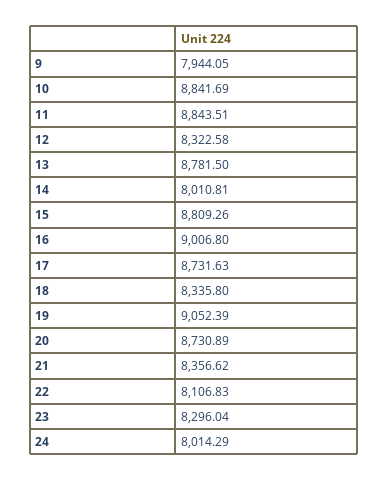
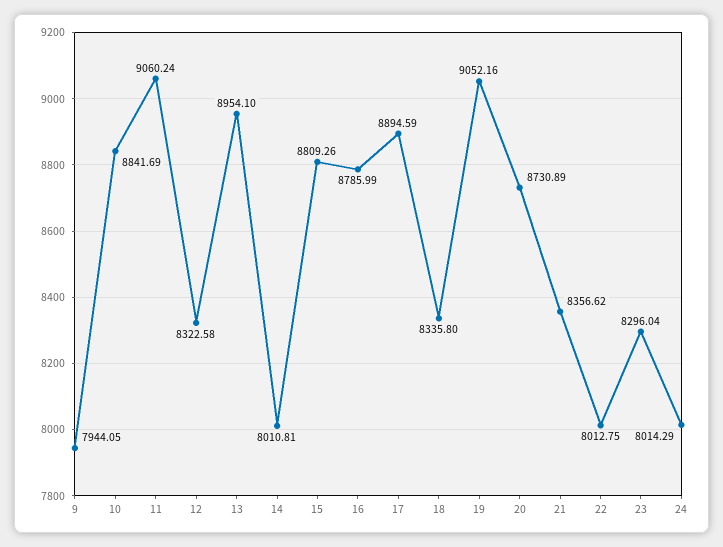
  {
    "9": 7944.05,
    "10": 8841.69,
-   "11": 8843.51,
+   "11": 9060.24,
    "12": 8322.58,
-   "13": 8781.5,
+   "13": 8954.1,
    "14": 8010.81,
    "15": 8809.26,
-   "16": 9006.8,
+   "16": 8785.99,
-   "17": 8731.63,
+   "17": 8894.59,
    "18": 8335.8,
-   "19": 9052.39,
+   "19": 9052.16,
    "20": 8730.89,
    "21": 8356.62,
-   "22": 8106.83,
+   "22": 8012.75,
    "23": 8296.04,
    "24": 8014.29
  }

